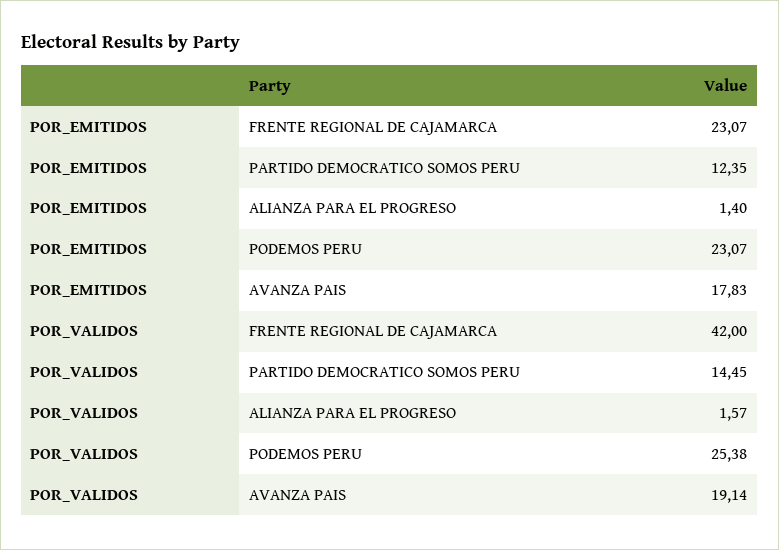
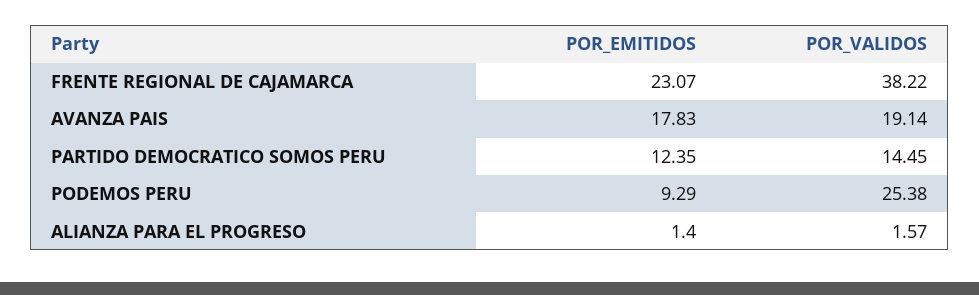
  {
    "POR_EMITIDOS": {
      "FRENTE REGIONAL DE CAJAMARCA": 23.07,
      "PARTIDO DEMOCRATICO SOMOS PERU": 12.35,
      "ALIANZA PARA EL PROGRESO": 1.4,
-     "PODEMOS PERU": 23.07,
+     "PODEMOS PERU": 9.29,
      "AVANZA PAIS": 17.83
    },
    "POR_VALIDOS": {
-     "FRENTE REGIONAL DE CAJAMARCA": 42,
+     "FRENTE REGIONAL DE CAJAMARCA": 38.22,
      "PARTIDO DEMOCRATICO SOMOS PERU": 14.45,
      "ALIANZA PARA EL PROGRESO": 1.57,
      "PODEMOS PERU": 25.38,
      "AVANZA PAIS": 19.14
    }
  }

